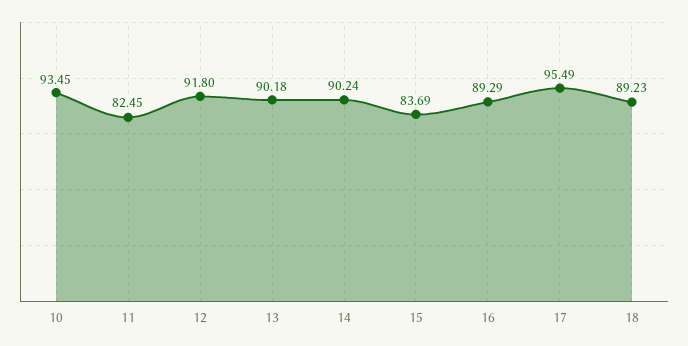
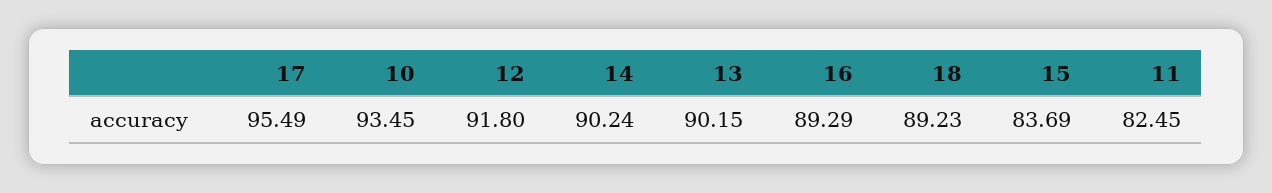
  {
    "10": 93.45,
    "11": 82.45,
    "12": 91.8,
-   "13": 90.18,
+   "13": 90.15,
    "14": 90.24,
    "15": 83.69,
    "16": 89.29,
    "17": 95.49,
    "18": 89.23
  }

